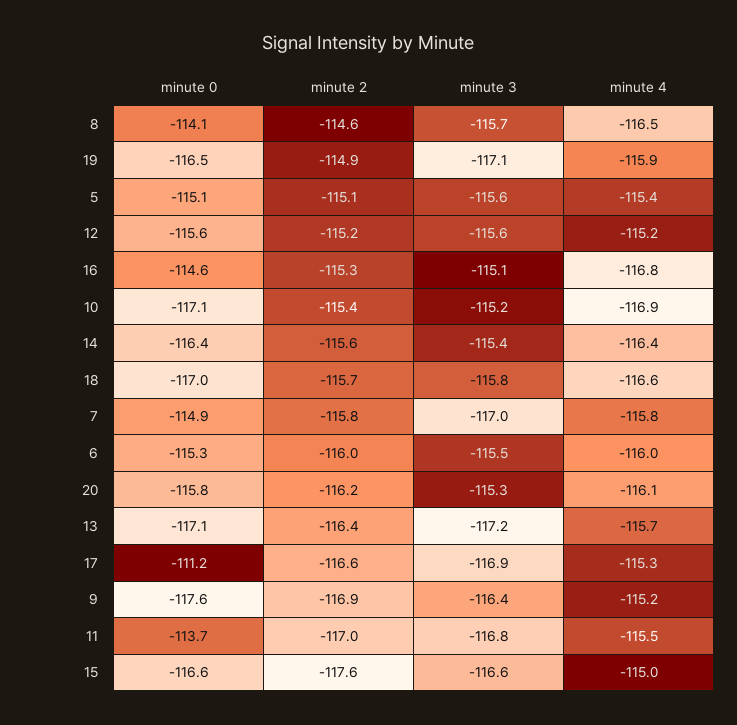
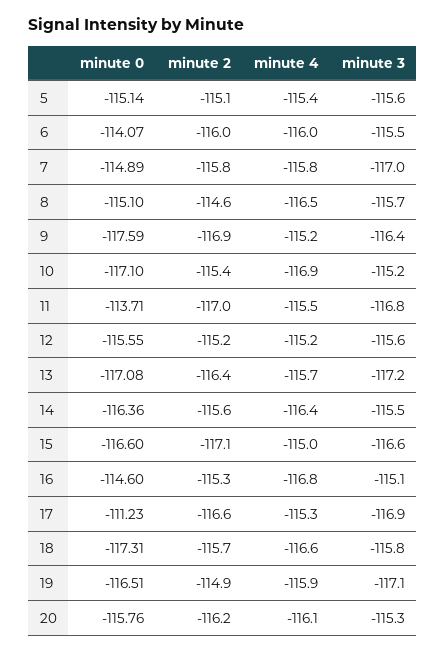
  {
    "minute 0": {
-     "8": -114.1,
+     "8": -115.1,
      "19": -116.51,
      "5": -115.14,
      "12": -115.55,
      "16": -114.6,
      "10": -117.1,
      "14": -116.36,
-     "18": -117,
+     "18": -117.31,
      "7": -114.89,
-     "6": -115.3,
+     "6": -114.07,
      "20": -115.76,
      "13": -117.08,
      "17": -111.23,
      "9": -117.59,
      "11": -113.71,
      "15": -116.6
    },
    "minute 2": {
      "8": -114.6,
      "19": -114.9,
      "5": -115.1,
      "12": -115.2,
      "16": -115.3,
      "10": -115.4,
      "14": -115.6,
      "18": -115.7,
      "7": -115.8,
      "6": -116,
      "20": -116.2,
      "13": -116.4,
      "17": -116.6,
      "9": -116.9,
      "11": -117,
-     "15": -117.6
+     "15": -117.1
    },
    "minute 3": {
      "8": -115.7,
      "19": -117.1,
      "5": -115.6,
      "12": -115.6,
      "16": -115.1,
      "10": -115.2,
-     "14": -115.4,
+     "14": -115.5,
      "18": -115.8,
      "7": -117,
      "6": -115.5,
      "20": -115.3,
      "13": -117.2,
      "17": -116.9,
      "9": -116.4,
      "11": -116.8,
      "15": -116.6
    },
    "minute 4": {
      "8": -116.5,
      "19": -115.9,
      "5": -115.4,
      "12": -115.2,
      "16": -116.8,
      "10": -116.9,
      "14": -116.4,
      "18": -116.6,
      "7": -115.8,
      "6": -116,
      "20": -116.1,
      "13": -115.7,
      "17": -115.3,
      "9": -115.2,
      "11": -115.5,
      "15": -115
    }
  }

